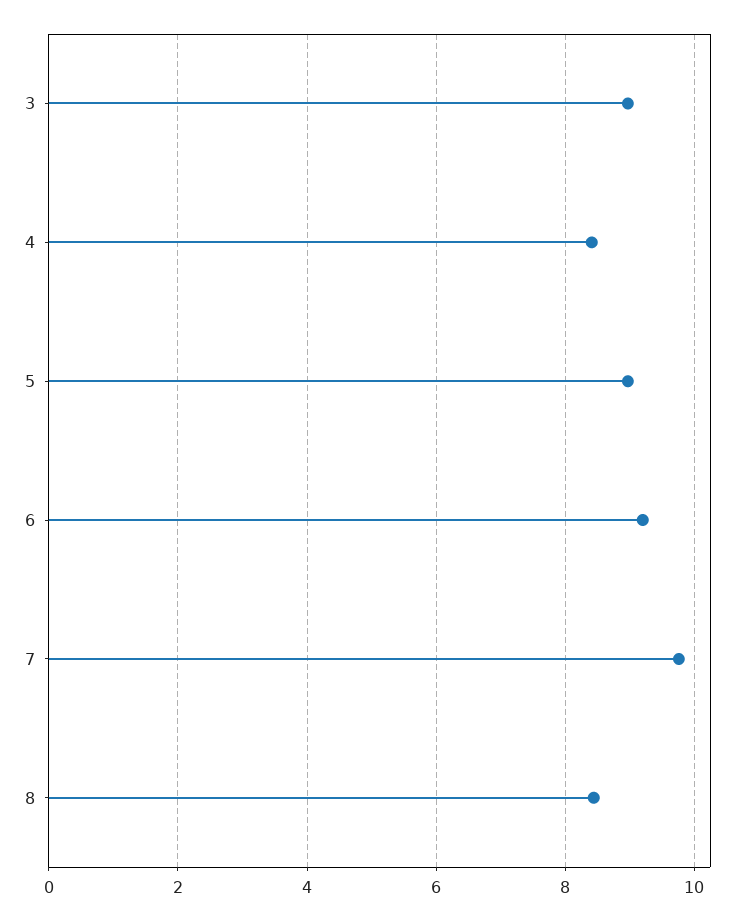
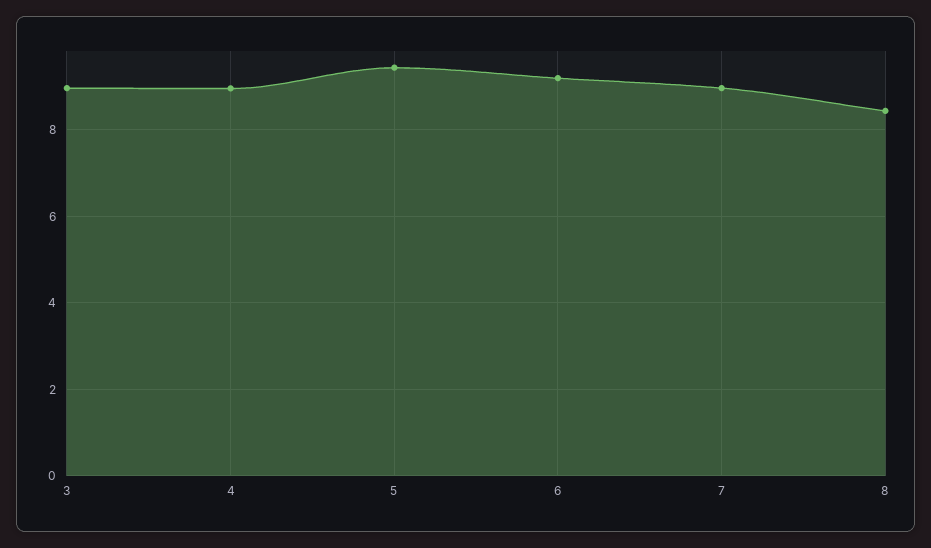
  {
    "3": 9,
-   "4": 8.4,
+   "4": 9,
-   "5": 9,
+   "5": 9.4,
    "6": 9.2,
-   "7": 9.8,
+   "7": 9,
    "8": 8.4
  }

